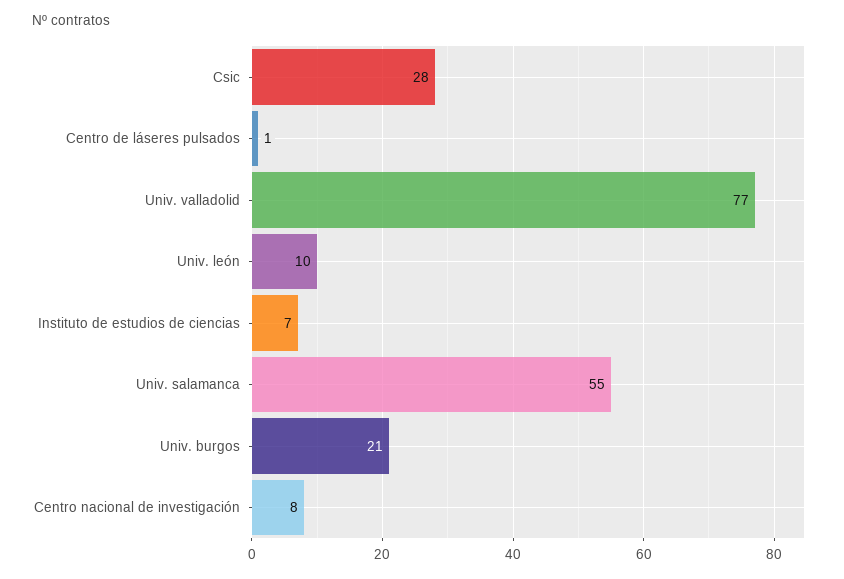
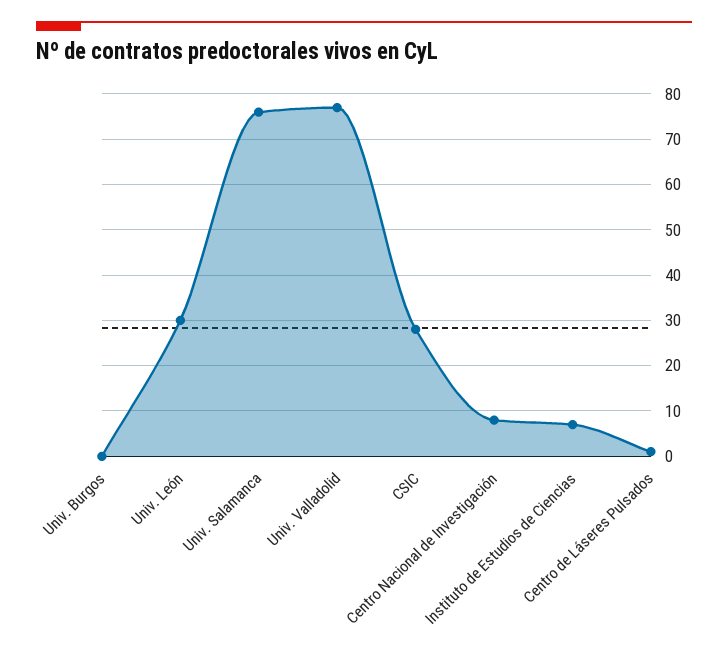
  {
    "Csic": 28,
    "Centro de láseres pulsados": 1,
    "Univ. valladolid": 77,
-   "Univ. león": 10,
+   "Univ. león": 30,
    "Instituto de estudios de ciencias": 7,
-   "Univ. salamanca": 55,
+   "Univ. salamanca": 75,
-   "Univ. burgos": 21,
+   "Univ. burgos": 0,
    "Centro nacional de investigación": 8
  }

